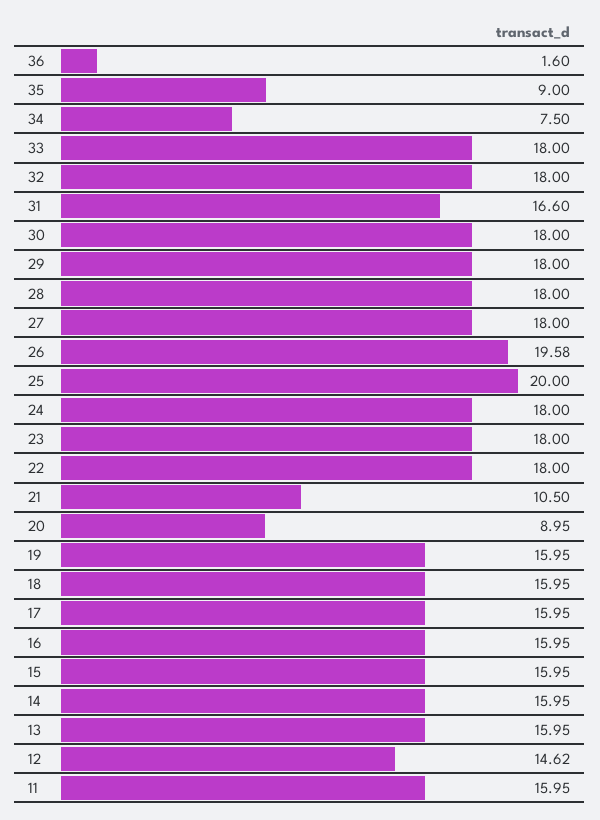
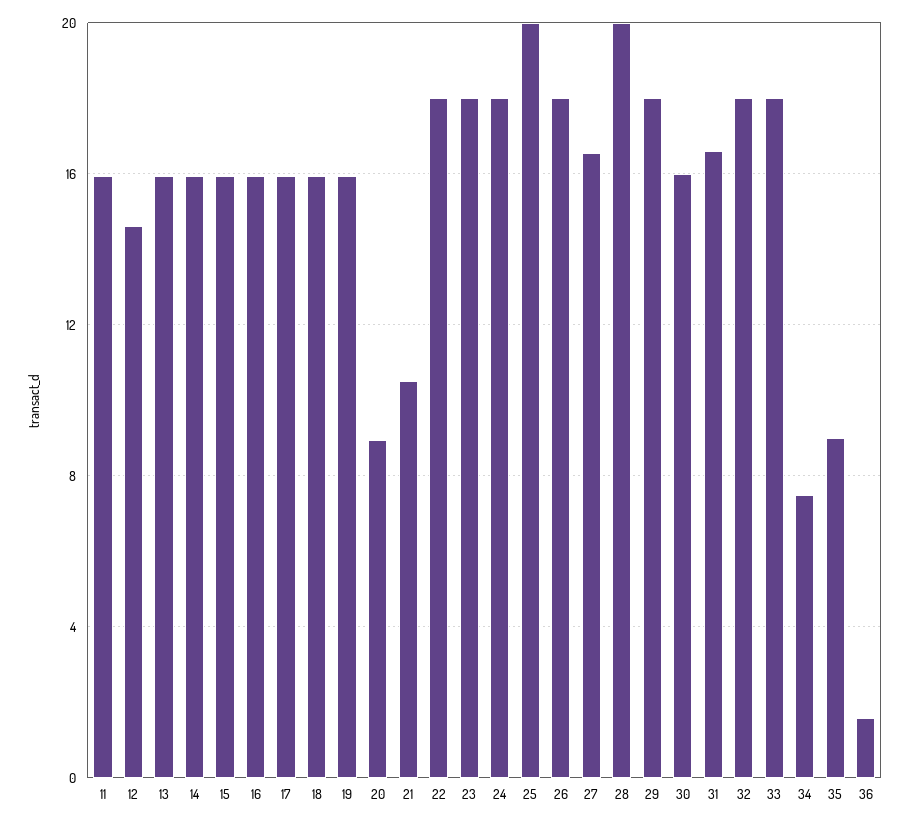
  {
    "36": 1.6,
    "35": 9,
    "34": 7.5,
    "33": 18,
    "32": 18,
    "31": 16.6,
-   "30": 18,
+   "30": 16,
    "29": 18,
-   "28": 18,
+   "28": 20,
-   "27": 18,
+   "27": 16.5,
-   "26": 19.58,
+   "26": 18,
    "25": 20,
    "24": 18,
    "23": 18,
    "22": 18,
    "21": 10.5,
    "20": 8.95,
    "19": 15.95,
    "18": 15.95,
    "17": 15.95,
    "16": 15.95,
    "15": 15.95,
    "14": 15.95,
    "13": 15.95,
    "12": 14.62,
    "11": 15.95
  }

